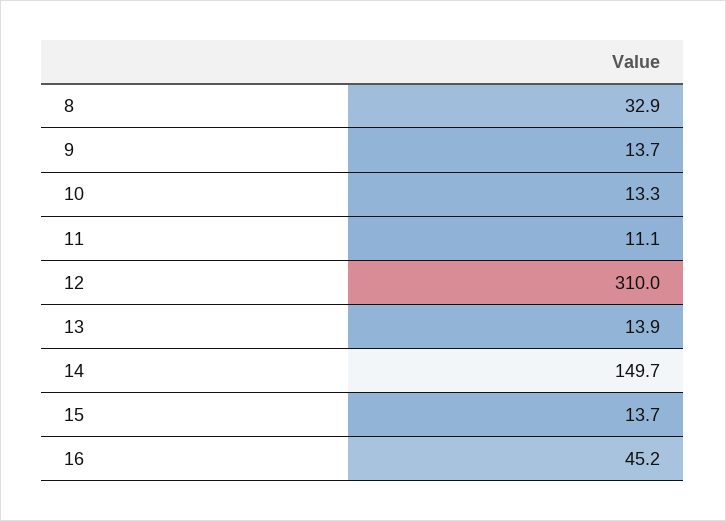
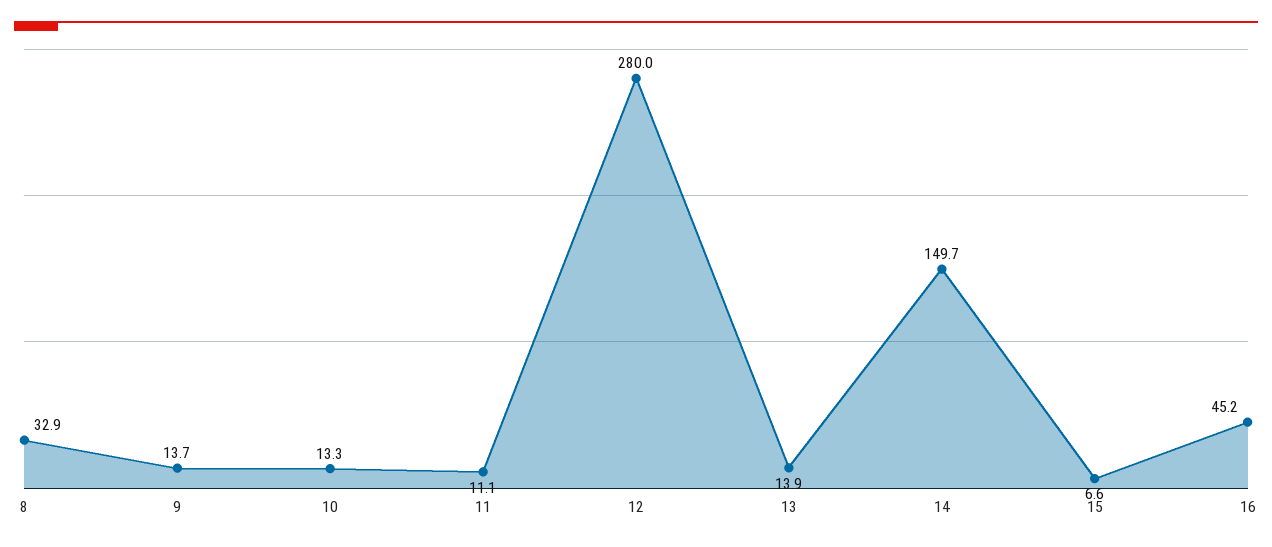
  {
    "8": 32.9,
    "9": 13.7,
    "10": 13.3,
    "11": 11.1,
-   "12": 310,
+   "12": 280,
    "13": 13.9,
    "14": 149.7,
-   "15": 13.7,
+   "15": 6.6,
    "16": 45.2
  }

